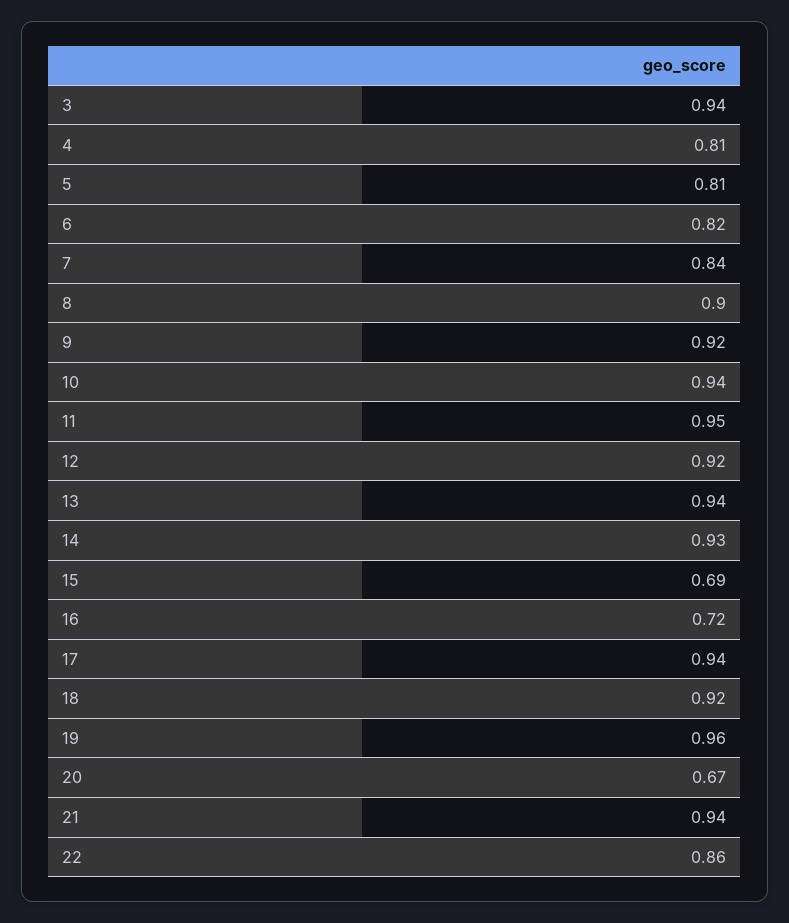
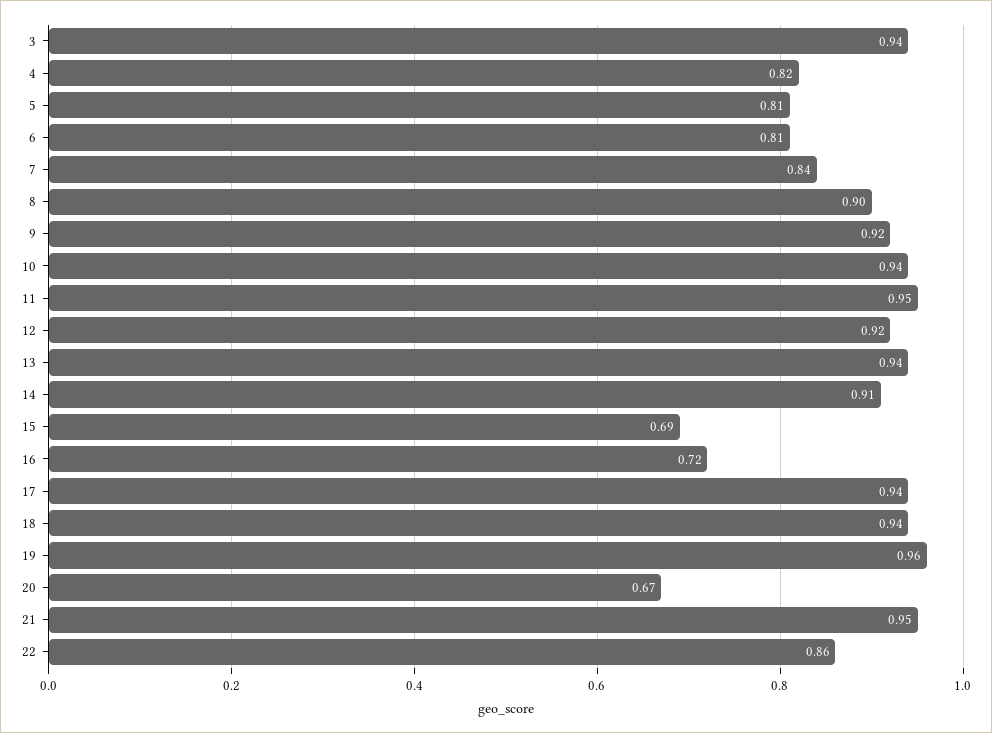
  {
    "3": 0.94,
-   "4": 0.81,
+   "4": 0.82,
    "5": 0.81,
-   "6": 0.82,
+   "6": 0.81,
    "7": 0.84,
    "8": 0.9,
    "9": 0.92,
    "10": 0.94,
    "11": 0.95,
    "12": 0.92,
    "13": 0.94,
-   "14": 0.93,
+   "14": 0.91,
    "15": 0.69,
    "16": 0.72,
    "17": 0.94,
-   "18": 0.92,
+   "18": 0.94,
    "19": 0.96,
    "20": 0.67,
-   "21": 0.94,
+   "21": 0.95,
    "22": 0.86
  }

